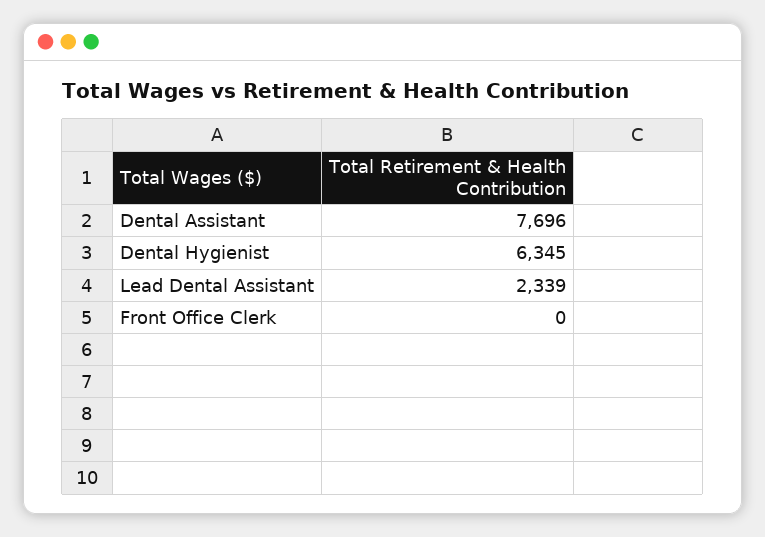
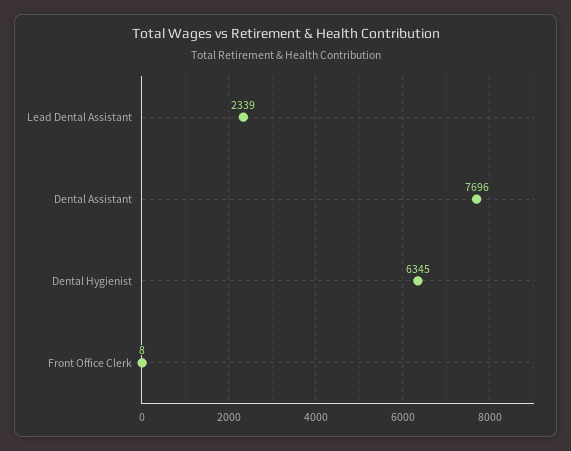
  {
    "Dental Assistant": 7696,
    "Dental Hygienist": 6345,
    "Lead Dental Assistant": 2339,
-   "Front Office Clerk": 0
+   "Front Office Clerk": 8
  }

